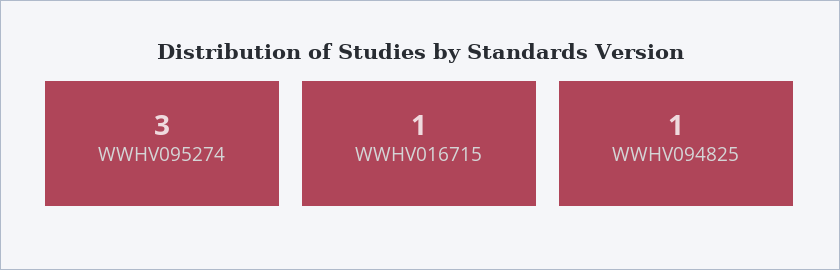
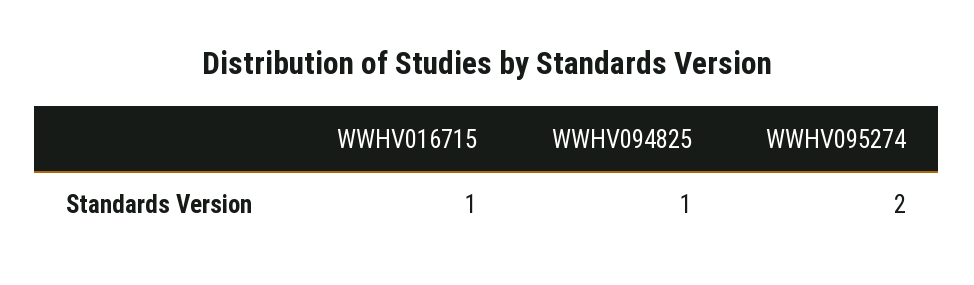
  {
-   "WWHV095274": 3,
+   "WWHV095274": 2,
    "WWHV016715": 1,
    "WWHV094825": 1
  }

